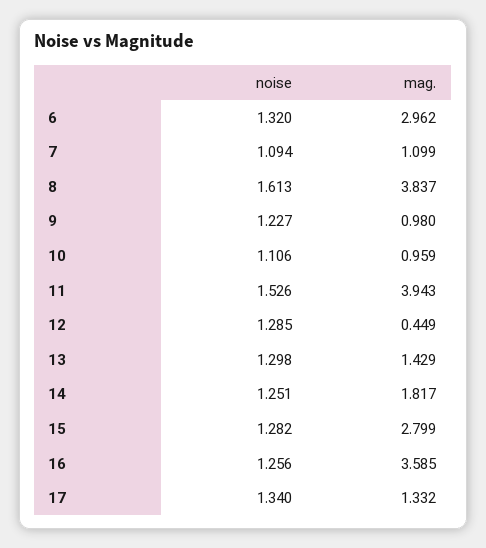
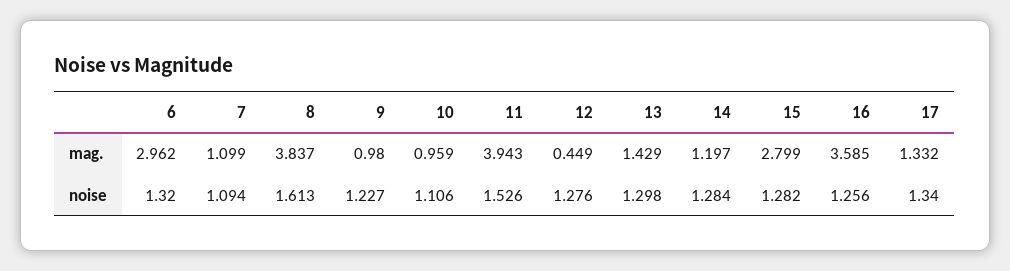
  {
    "noise": {
      "6": 1.32,
      "7": 1.094,
      "8": 1.613,
      "9": 1.227,
      "10": 1.106,
      "11": 1.526,
-     "12": 1.285,
+     "12": 1.276,
      "13": 1.298,
-     "14": 1.251,
+     "14": 1.284,
      "15": 1.282,
      "16": 1.256,
      "17": 1.34
    },
    "mag.": {
      "6": 2.962,
      "7": 1.099,
      "8": 3.837,
      "9": 0.98,
      "10": 0.959,
      "11": 3.943,
      "12": 0.449,
      "13": 1.429,
-     "14": 1.817,
+     "14": 1.197,
      "15": 2.799,
      "16": 3.585,
      "17": 1.332
    }
  }

